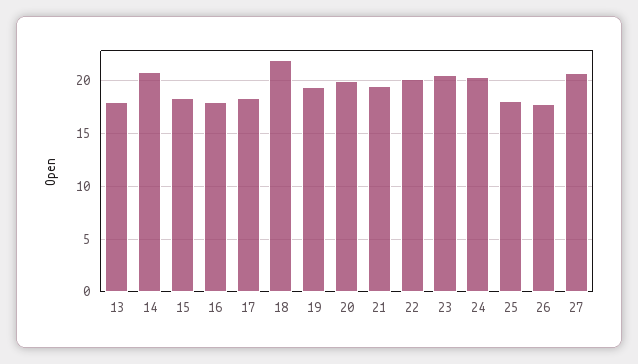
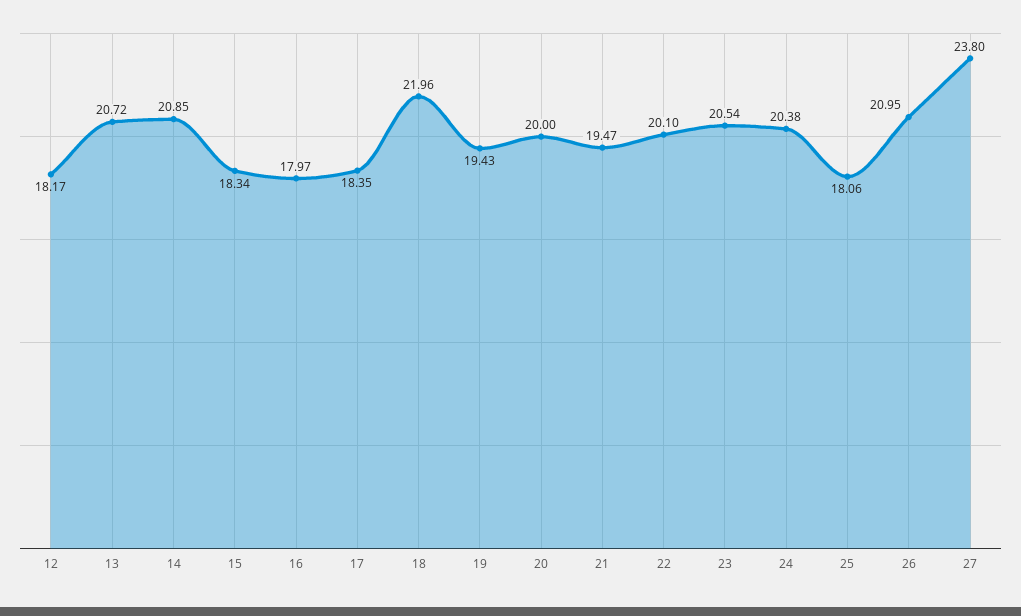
  {
-   "13": 18,
+   "13": 20.72,
    "14": 20.85,
    "15": 18.34,
    "16": 17.97,
    "17": 18.35,
    "18": 21.96,
    "19": 19.43,
    "20": 20,
    "21": 19.47,
    "22": 20.1,
    "23": 20.54,
    "24": 20.38,
    "25": 18.06,
-   "26": 18,
+   "26": 20.95,
-   "27": 21
+   "27": 23.8,
+   "12": 18.17
  }

